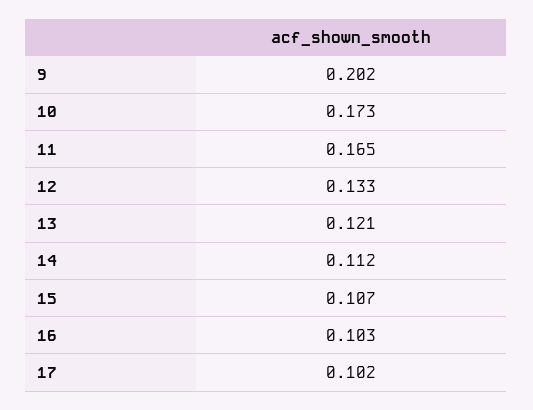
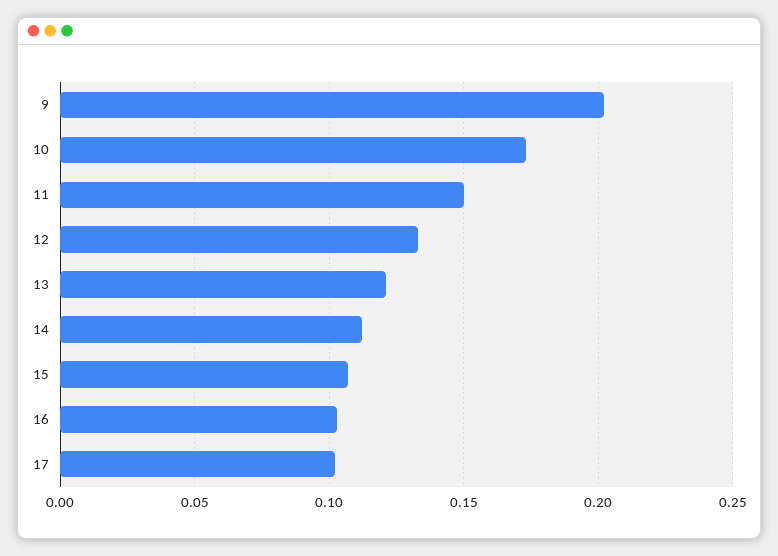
  {
    "9": 0.202,
    "10": 0.173,
-   "11": 0.165,
+   "11": 0.15,
    "12": 0.133,
    "13": 0.121,
    "14": 0.112,
    "15": 0.107,
    "16": 0.103,
    "17": 0.102
  }

